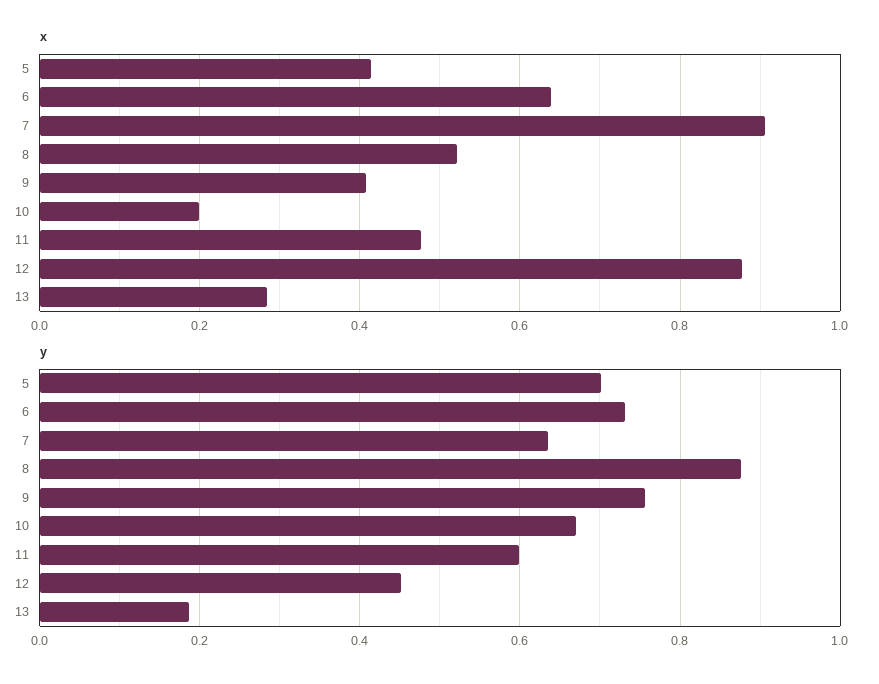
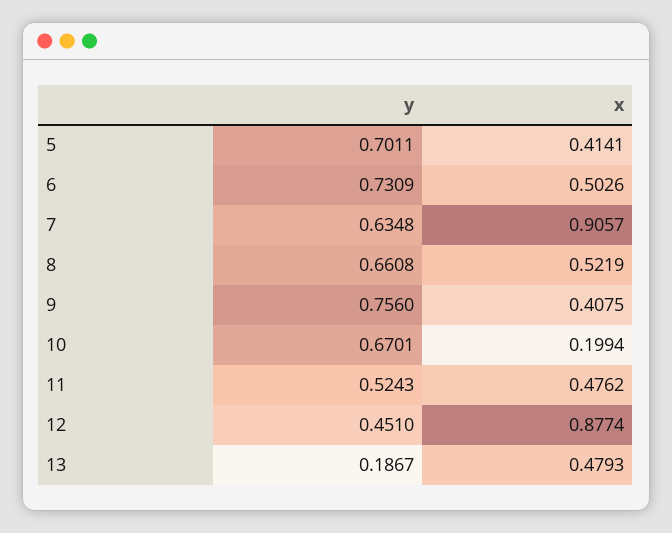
  {
    "x": {
      "5": 0.4141,
-     "6": 0.64,
+     "6": 0.5026,
      "7": 0.9057,
      "8": 0.5219,
      "9": 0.4075,
      "10": 0.1994,
      "11": 0.4762,
      "12": 0.8774,
-     "13": 0.28
+     "13": 0.4793
    },
    "y": {
      "5": 0.7011,
      "6": 0.7309,
      "7": 0.6348,
-     "8": 0.88,
+     "8": 0.6608,
      "9": 0.756,
      "10": 0.6701,
-     "11": 0.6,
+     "11": 0.5243,
      "12": 0.451,
      "13": 0.1867
    }
  }

